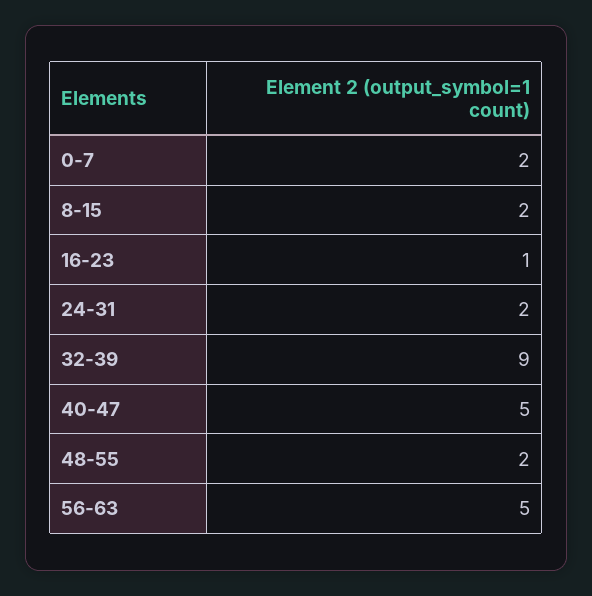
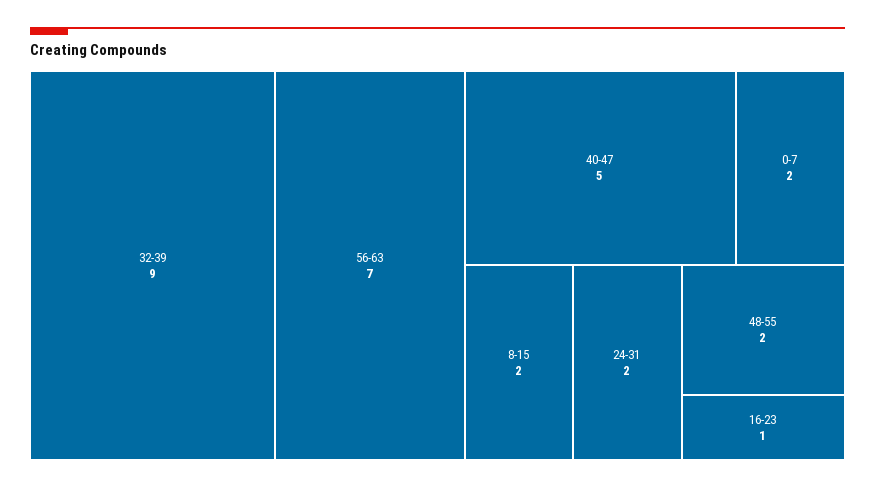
  {
    "0-7": 2,
    "8-15": 2,
    "16-23": 1,
    "24-31": 2,
    "32-39": 9,
    "40-47": 5,
    "48-55": 2,
-   "56-63": 5
+   "56-63": 7
  }

